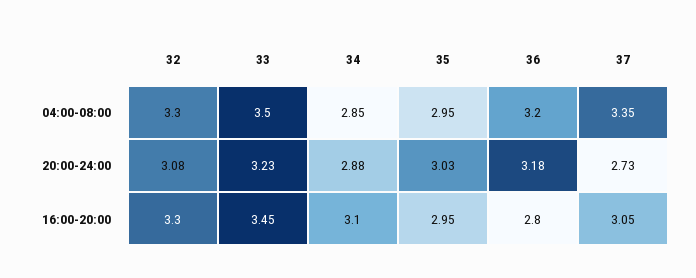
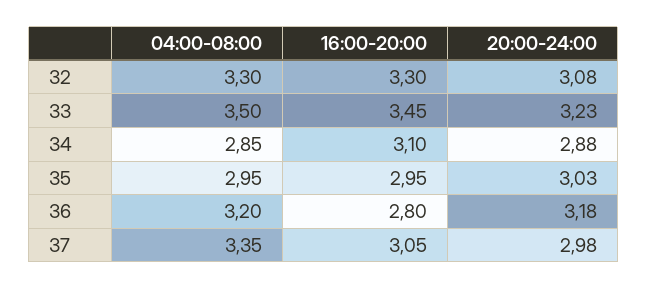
  {
    "32": {
      "04:00-08:00": 3.3,
      "20:00-24:00": 3.08,
      "16:00-20:00": 3.3
    },
    "33": {
      "04:00-08:00": 3.5,
      "20:00-24:00": 3.23,
      "16:00-20:00": 3.45
    },
    "34": {
      "04:00-08:00": 2.85,
      "20:00-24:00": 2.88,
      "16:00-20:00": 3.1
    },
    "35": {
      "04:00-08:00": 2.95,
      "20:00-24:00": 3.03,
      "16:00-20:00": 2.95
    },
    "36": {
      "04:00-08:00": 3.2,
      "20:00-24:00": 3.18,
      "16:00-20:00": 2.8
    },
    "37": {
      "04:00-08:00": 3.35,
-     "20:00-24:00": 2.73,
+     "20:00-24:00": 2.98,
      "16:00-20:00": 3.05
    }
  }

